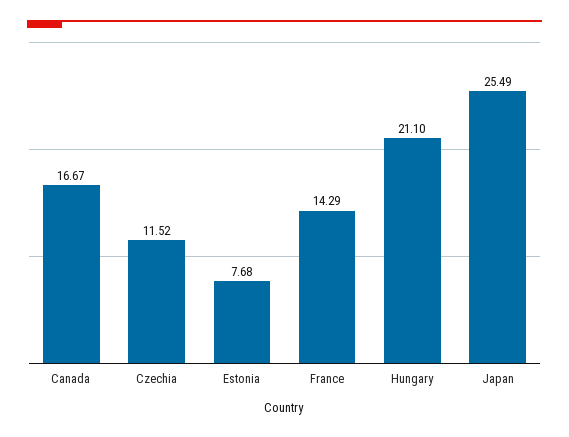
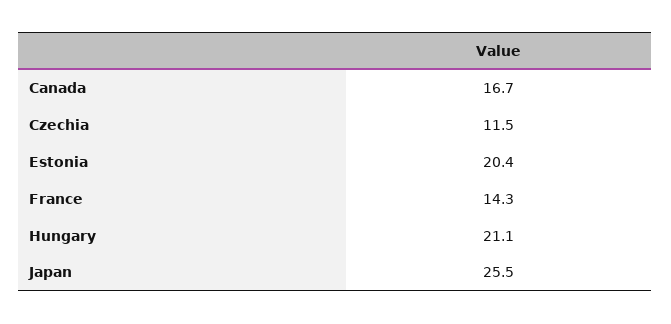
  {
    "Canada": 16.67,
    "Czechia": 11.52,
-   "Estonia": 7.68,
+   "Estonia": 20.4,
    "France": 14.29,
    "Hungary": 21.1,
    "Japan": 25.49
  }

